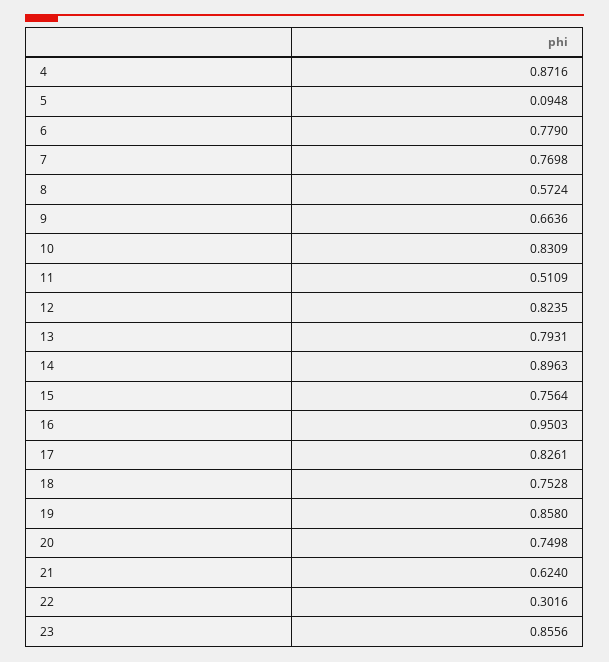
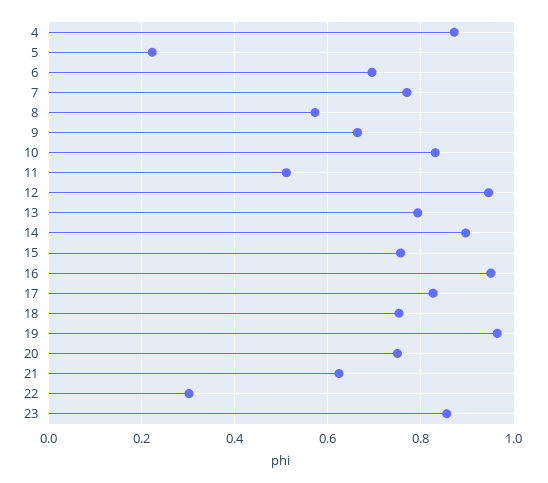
  {
    "4": 0.8716,
-   "5": 0.0948,
+   "5": 0.22,
-   "6": 0.779,
+   "6": 0.7,
    "7": 0.7698,
    "8": 0.5724,
    "9": 0.6636,
    "10": 0.8309,
    "11": 0.5109,
-   "12": 0.8235,
+   "12": 0.94,
    "13": 0.7931,
    "14": 0.8963,
    "15": 0.7564,
    "16": 0.9503,
    "17": 0.8261,
    "18": 0.7528,
-   "19": 0.858,
+   "19": 0.96,
    "20": 0.7498,
    "21": 0.624,
    "22": 0.3016,
    "23": 0.8556
  }

